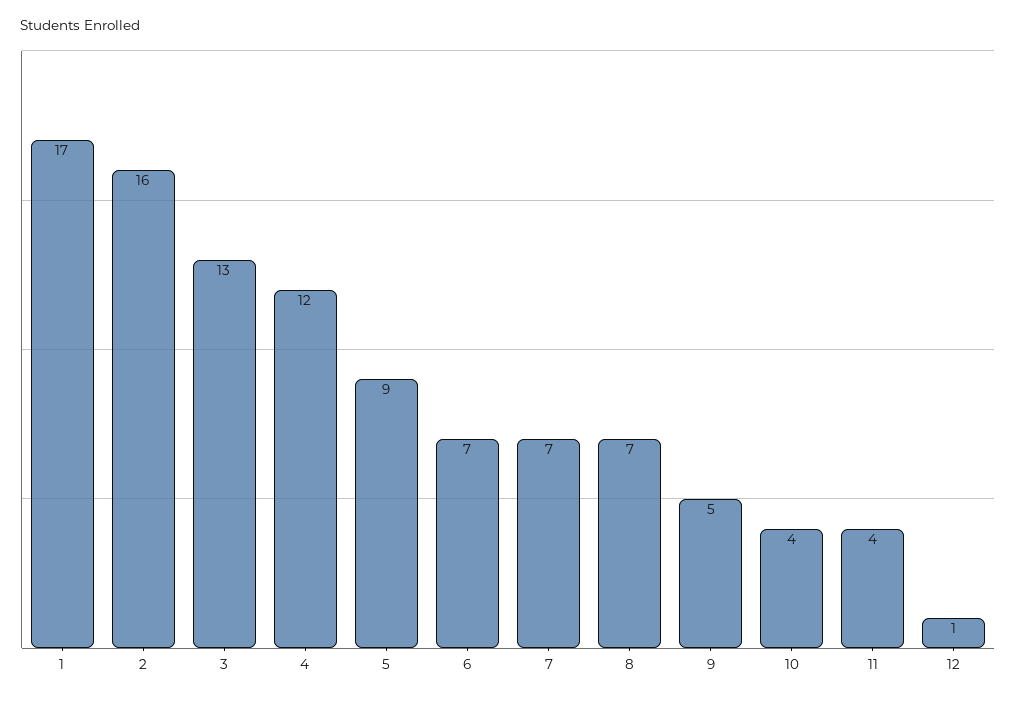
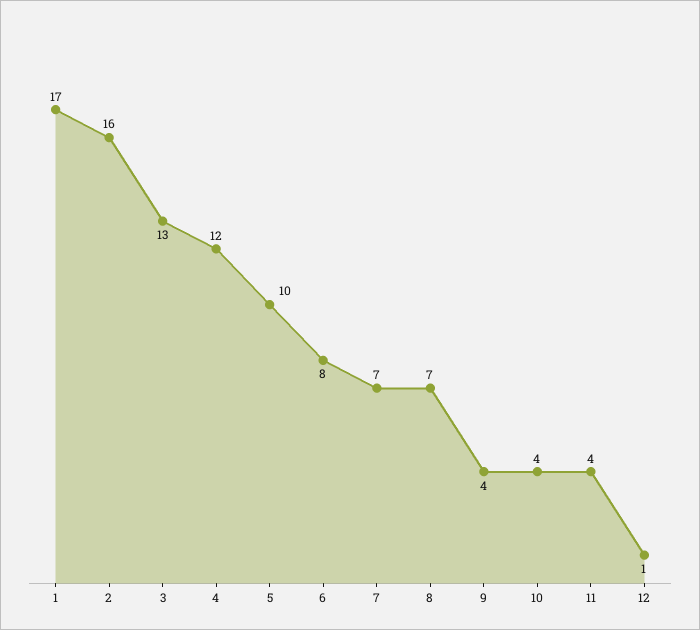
  {
    "1": 17,
    "2": 16,
    "3": 13,
    "4": 12,
-   "5": 9,
+   "5": 10,
-   "6": 7,
+   "6": 8,
    "7": 7,
    "8": 7,
-   "9": 5,
+   "9": 4,
    "10": 4,
    "11": 4,
    "12": 1
  }

